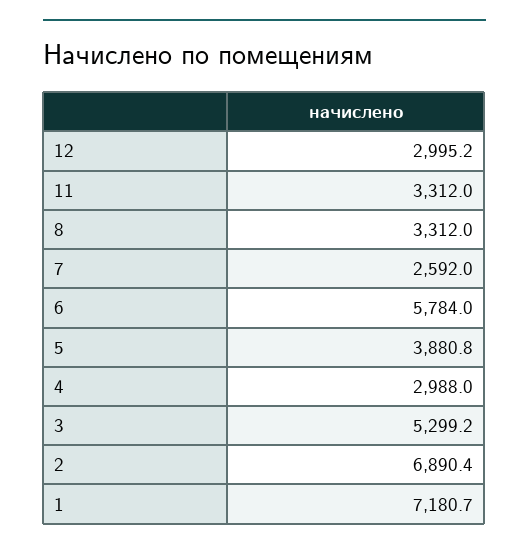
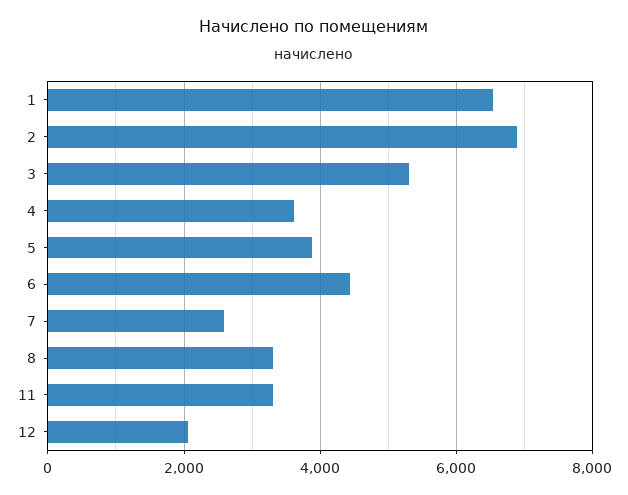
  {
-   "12": 2995.2,
+   "12": 2000,
    "11": 3312,
    "8": 3312,
    "7": 2592,
-   "6": 5784,
+   "6": 4400,
    "5": 3880.8,
-   "4": 2988,
+   "4": 3600,
    "3": 5299.2,
    "2": 6890.4,
-   "1": 7180.7
+   "1": 6600
  }

